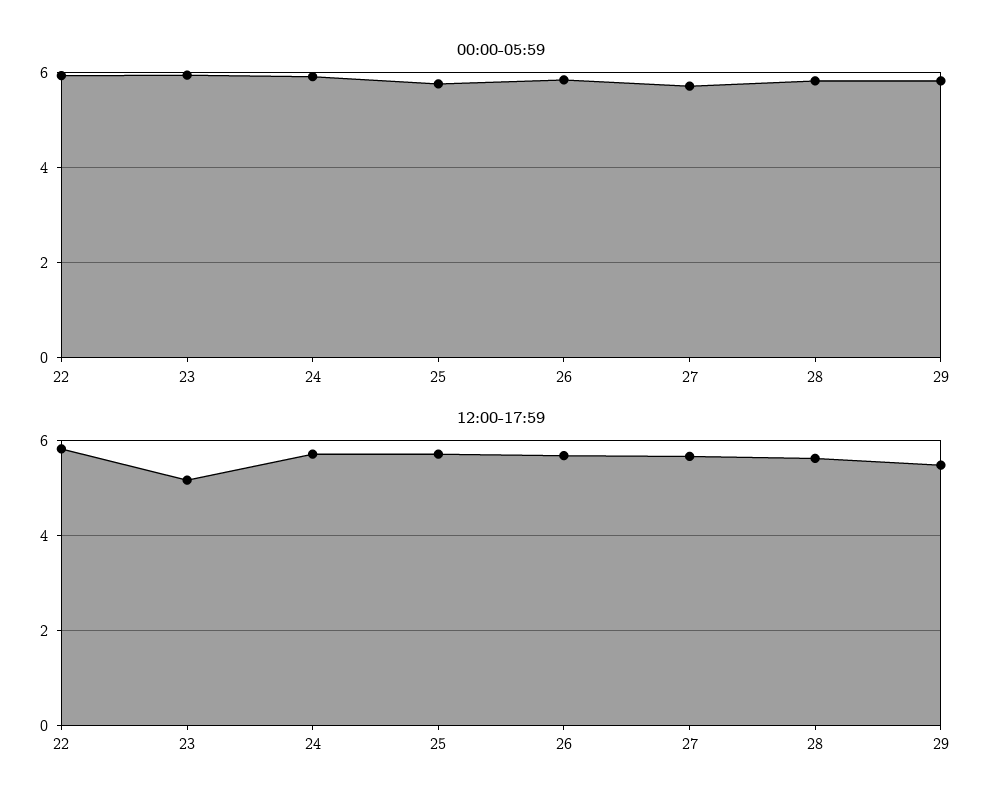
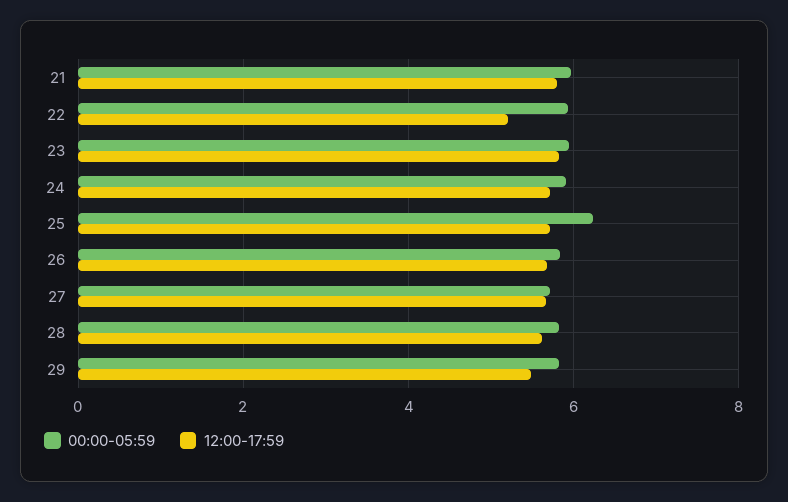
  {
    "00:00-05:59": {
      "22": 6,
      "23": 6,
      "24": 6,
-     "25": 5.8,
+     "25": 6.2,
      "26": 5.8,
      "27": 5.8,
      "28": 5.8,
-     "29": 5.8
+     "29": 5.8,
+     "21": 6
    },
    "12:00-17:59": {
-     "22": 5.8,
+     "22": 5.2,
-     "23": 5.2,
+     "23": 5.8,
      "24": 5.8,
      "25": 5.8,
      "26": 5.6,
      "27": 5.6,
      "28": 5.6,
-     "29": 5.4
+     "29": 5.4,
+     "21": 5.8
    }
  }

